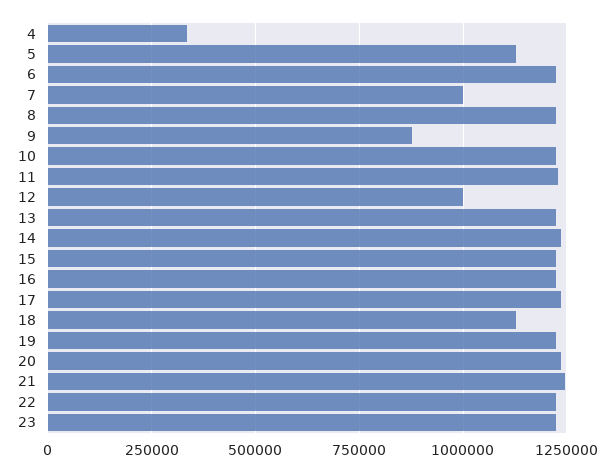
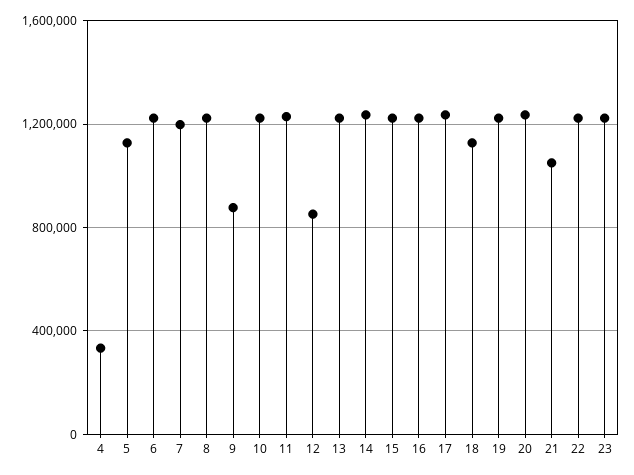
  {
    "4": 325000,
    "5": 1125000,
    "6": 1225000,
-   "7": 1000000,
+   "7": 1200000,
    "8": 1225000,
    "9": 875000,
    "10": 1225000,
    "11": 1225000,
-   "12": 1000000,
+   "12": 850000,
    "13": 1225000,
    "14": 1225000,
    "15": 1225000,
    "16": 1225000,
    "17": 1225000,
    "18": 1125000,
    "19": 1225000,
    "20": 1225000,
-   "21": 1250000,
+   "21": 1050000,
    "22": 1225000,
    "23": 1225000
  }

